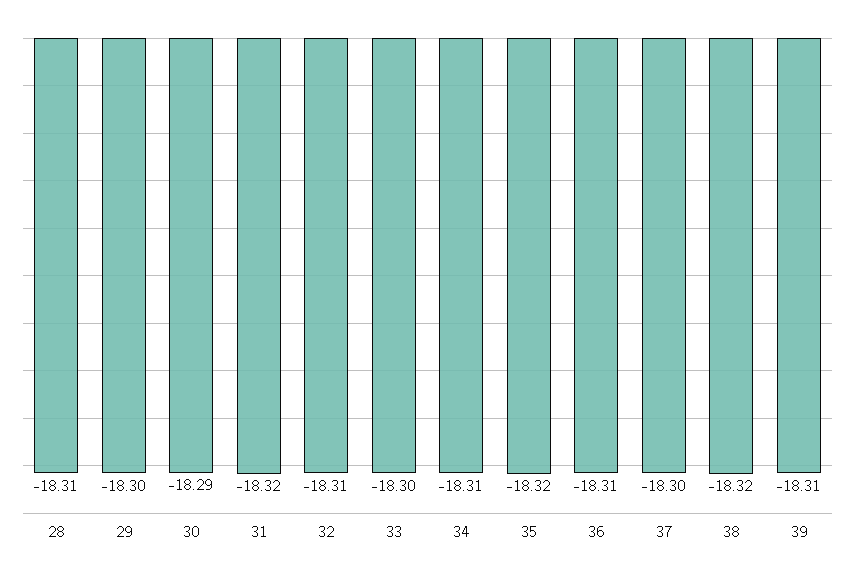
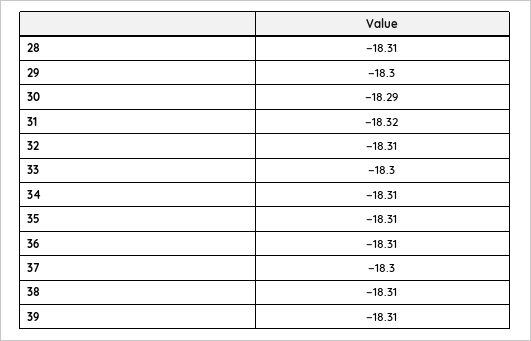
  {
    "28": -18.31,
    "29": -18.3,
    "30": -18.29,
    "31": -18.32,
    "32": -18.31,
    "33": -18.3,
    "34": -18.31,
-   "35": -18.32,
+   "35": -18.31,
    "36": -18.31,
    "37": -18.3,
-   "38": -18.32,
+   "38": -18.31,
    "39": -18.31
  }

